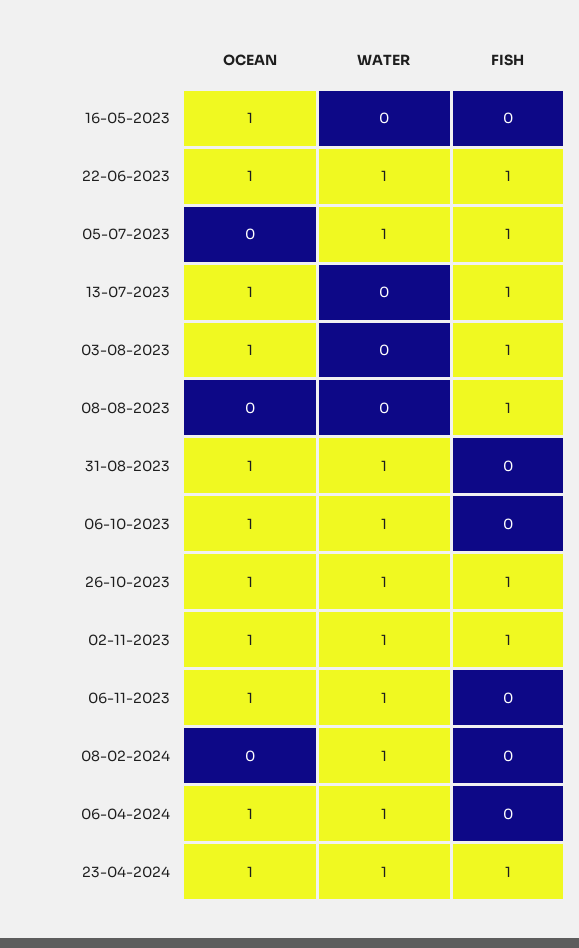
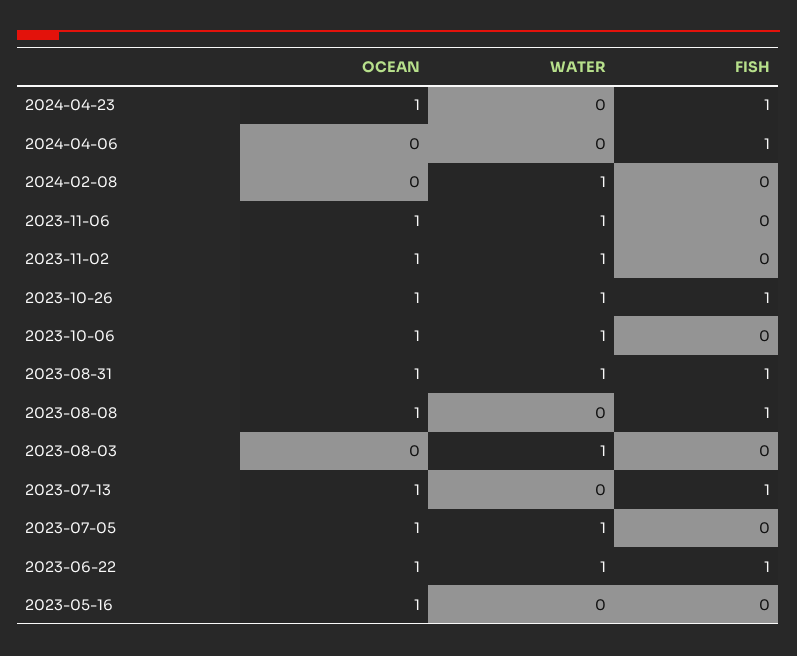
  {
    "OCEAN": {
      "16-05-2023": 1,
      "22-06-2023": 1,
-     "05-07-2023": 0,
+     "05-07-2023": 1,
      "13-07-2023": 1,
-     "03-08-2023": 1,
+     "03-08-2023": 0,
-     "08-08-2023": 0,
+     "08-08-2023": 1,
      "31-08-2023": 1,
      "06-10-2023": 1,
      "26-10-2023": 1,
      "02-11-2023": 1,
      "06-11-2023": 1,
      "08-02-2024": 0,
-     "06-04-2024": 1,
+     "06-04-2024": 0,
      "23-04-2024": 1
    },
    "WATER": {
      "16-05-2023": 0,
      "22-06-2023": 1,
      "05-07-2023": 1,
      "13-07-2023": 0,
-     "03-08-2023": 0,
+     "03-08-2023": 1,
      "08-08-2023": 0,
      "31-08-2023": 1,
      "06-10-2023": 1,
      "26-10-2023": 1,
      "02-11-2023": 1,
      "06-11-2023": 1,
      "08-02-2024": 1,
-     "06-04-2024": 1,
+     "06-04-2024": 0,
-     "23-04-2024": 1
+     "23-04-2024": 0
    },
    "FISH": {
      "16-05-2023": 0,
      "22-06-2023": 1,
-     "05-07-2023": 1,
+     "05-07-2023": 0,
      "13-07-2023": 1,
-     "03-08-2023": 1,
+     "03-08-2023": 0,
      "08-08-2023": 1,
-     "31-08-2023": 0,
+     "31-08-2023": 1,
      "06-10-2023": 0,
      "26-10-2023": 1,
-     "02-11-2023": 1,
+     "02-11-2023": 0,
      "06-11-2023": 0,
      "08-02-2024": 0,
-     "06-04-2024": 0,
+     "06-04-2024": 1,
      "23-04-2024": 1
    }
  }

